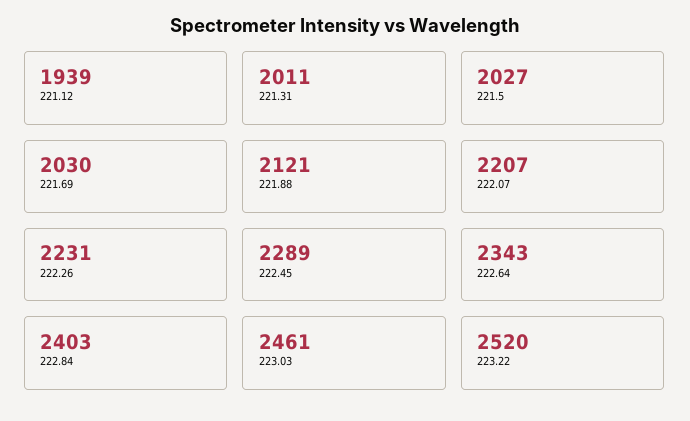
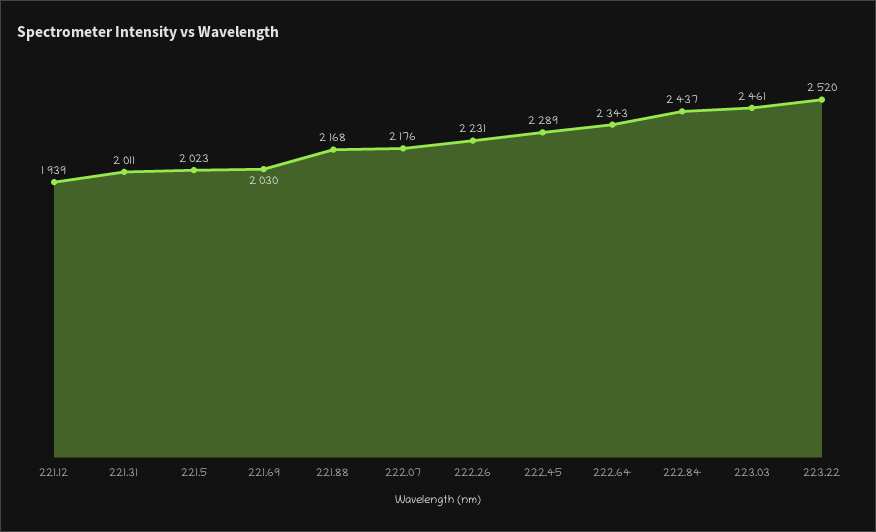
  {
    "221.12": 1939,
    "221.31": 2011,
-   "221.5": 2027,
+   "221.5": 2023,
    "221.69": 2030,
-   "221.88": 2121,
+   "221.88": 2168,
-   "222.07": 2207,
+   "222.07": 2176,
    "222.26": 2231,
    "222.45": 2289,
    "222.64": 2343,
-   "222.84": 2403,
+   "222.84": 2437,
    "223.03": 2461,
    "223.22": 2520
  }

